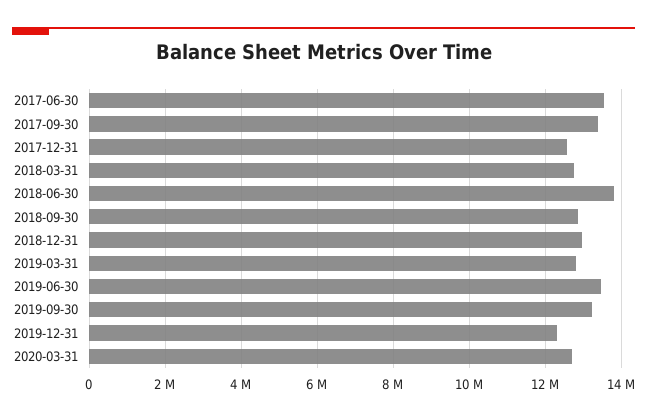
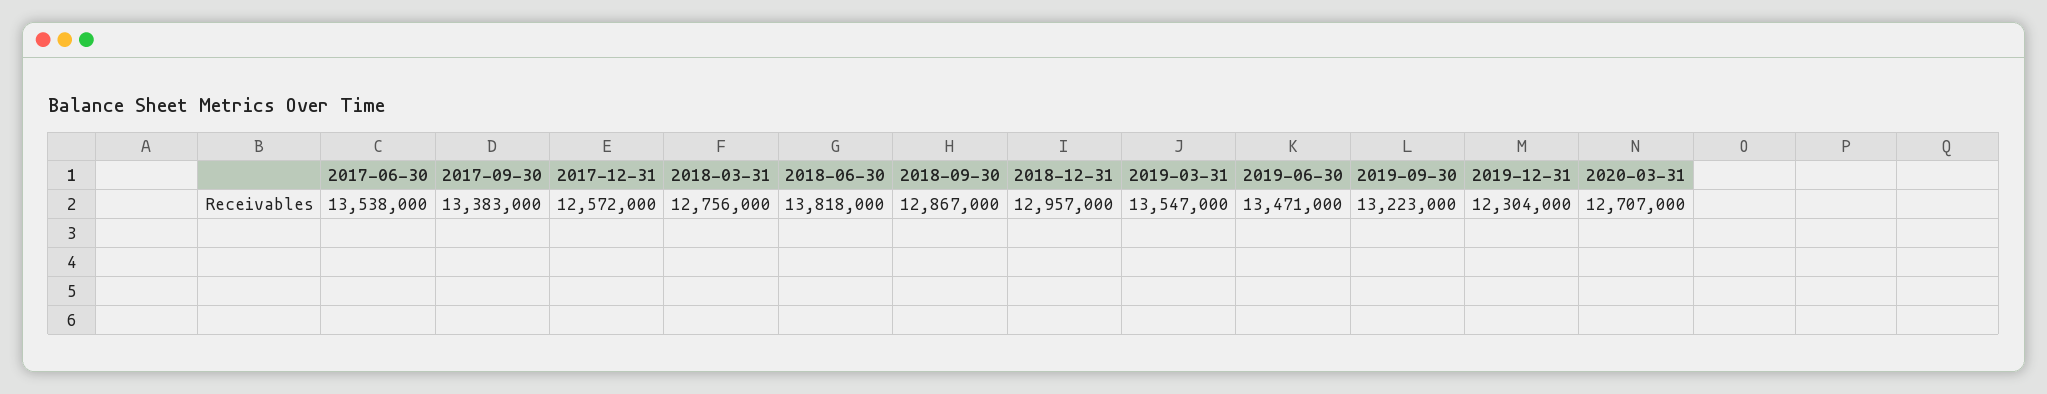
  {
    "2017-06-30": 13538000,
    "2017-09-30": 13383000,
    "2017-12-31": 12572000,
    "2018-03-31": 12756000,
    "2018-06-30": 13818000,
    "2018-09-30": 12867000,
    "2018-12-31": 12957000,
-   "2019-03-31": 12800000,
+   "2019-03-31": 13547000,
    "2019-06-30": 13471000,
    "2019-09-30": 13223000,
    "2019-12-31": 12304000,
    "2020-03-31": 12707000
  }

